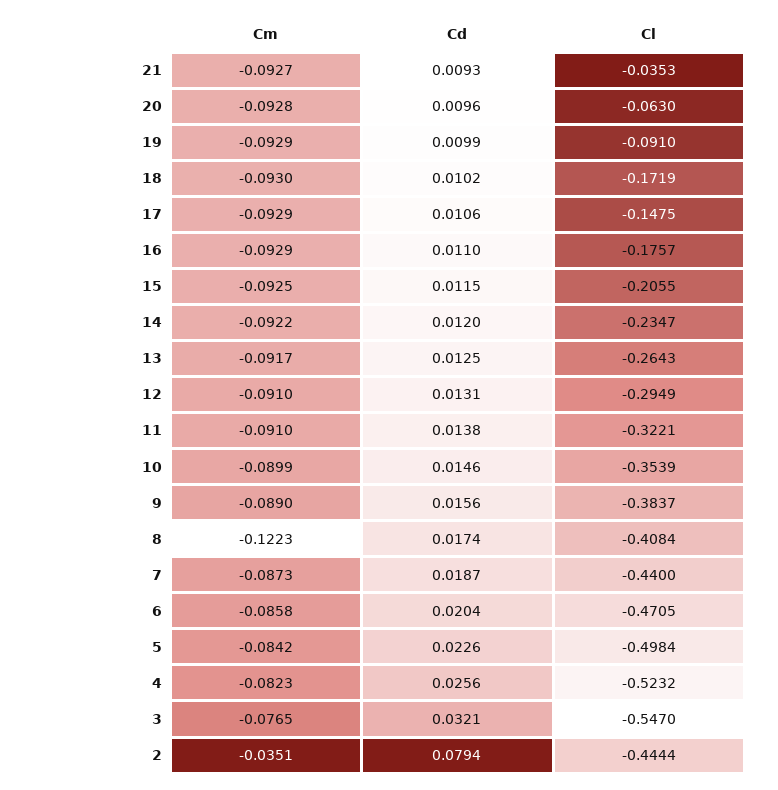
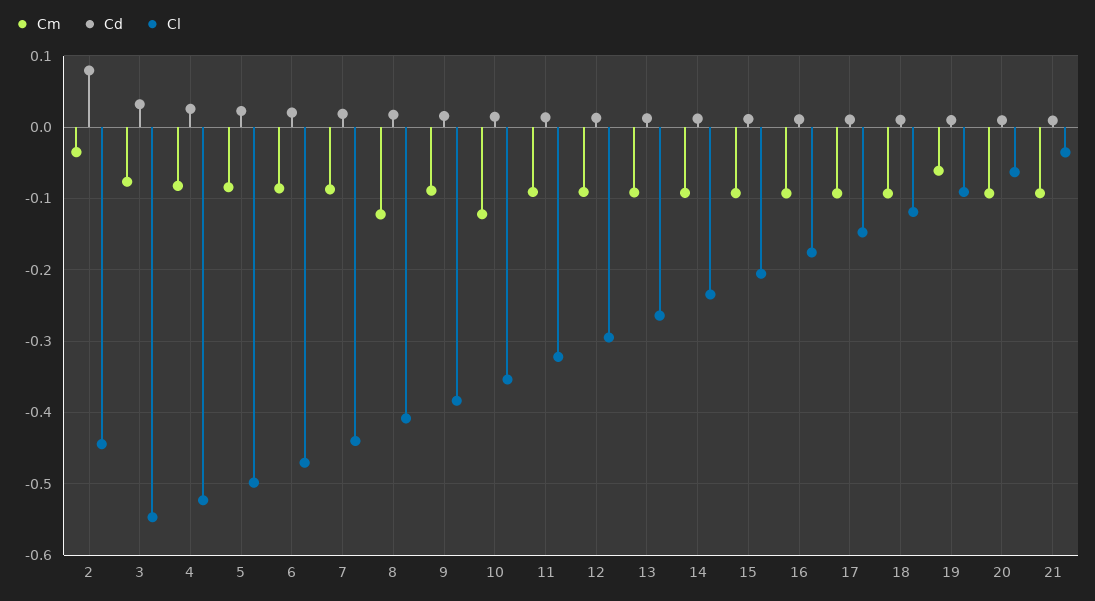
  {
    "Cm": {
      "21": -0.0927,
      "20": -0.0928,
-     "19": -0.0929,
+     "19": -0.06,
      "18": -0.093,
      "17": -0.0929,
      "16": -0.0929,
      "15": -0.0925,
      "14": -0.0922,
      "13": -0.0917,
      "12": -0.091,
      "11": -0.091,
-     "10": -0.0899,
+     "10": -0.12,
      "9": -0.089,
      "8": -0.1223,
      "7": -0.0873,
      "6": -0.0858,
      "5": -0.0842,
      "4": -0.0823,
      "3": -0.0765,
      "2": -0.0351
    },
    "Cd": {
      "21": 0.0093,
      "20": 0.0096,
      "19": 0.0099,
      "18": 0.0102,
      "17": 0.0106,
      "16": 0.011,
      "15": 0.0115,
      "14": 0.012,
      "13": 0.0125,
      "12": 0.0131,
      "11": 0.0138,
      "10": 0.0146,
      "9": 0.0156,
      "8": 0.0174,
      "7": 0.0187,
      "6": 0.0204,
      "5": 0.0226,
      "4": 0.0256,
      "3": 0.0321,
      "2": 0.0794
    },
    "Cl": {
      "21": -0.0353,
      "20": -0.063,
      "19": -0.091,
-     "18": -0.1719,
+     "18": -0.12,
      "17": -0.1475,
      "16": -0.1757,
      "15": -0.2055,
      "14": -0.2347,
      "13": -0.2643,
      "12": -0.2949,
      "11": -0.3221,
      "10": -0.3539,
      "9": -0.3837,
      "8": -0.4084,
      "7": -0.44,
      "6": -0.4705,
      "5": -0.4984,
      "4": -0.5232,
      "3": -0.547,
      "2": -0.4444
    }
  }

